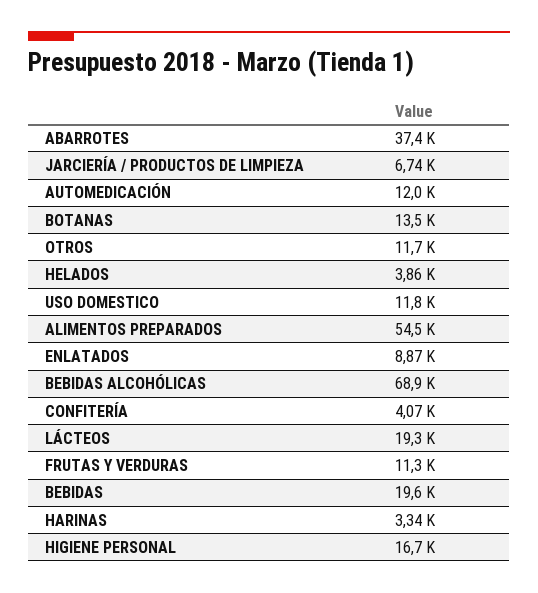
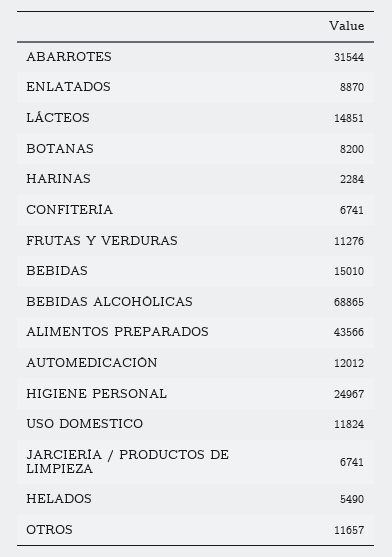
  {
-   "ABARROTES": 37400,
+   "ABARROTES": 31544,
    "JARCIERÍA / PRODUCTOS DE LIMPIEZA": 6741,
    "AUTOMEDICACIÓN": 12012,
-   "BOTANAS": 13500,
+   "BOTANAS": 8200,
    "OTROS": 11657,
-   "HELADOS": 3860,
+   "HELADOS": 5490,
    "USO DOMESTICO": 11824,
-   "ALIMENTOS PREPARADOS": 54500,
+   "ALIMENTOS PREPARADOS": 43566,
    "ENLATADOS": 8870,
    "BEBIDAS ALCOHÓLICAS": 68865,
-   "CONFITERÍA": 4070,
+   "CONFITERÍA": 6741,
-   "LÁCTEOS": 19300,
+   "LÁCTEOS": 14851,
    "FRUTAS Y VERDURAS": 11276,
-   "BEBIDAS": 19600,
+   "BEBIDAS": 15010,
-   "HARINAS": 3340,
+   "HARINAS": 2284,
-   "HIGIENE PERSONAL": 16700
+   "HIGIENE PERSONAL": 24967
  }

